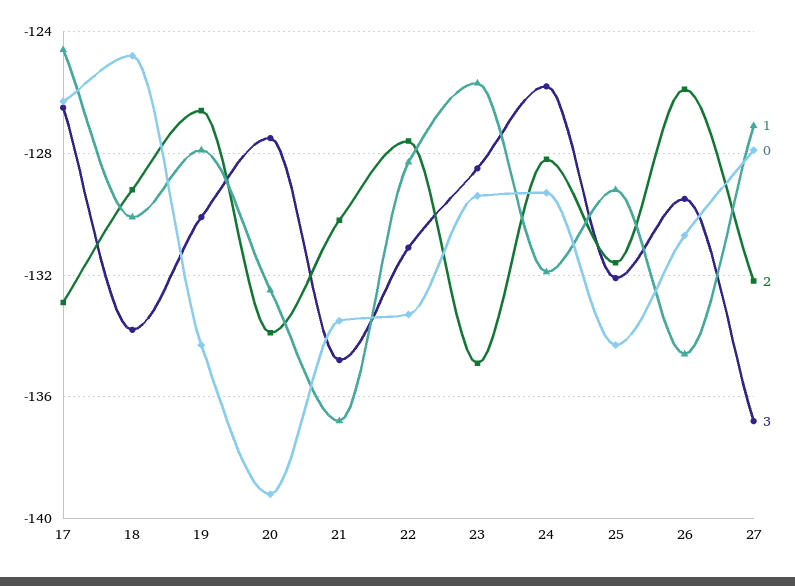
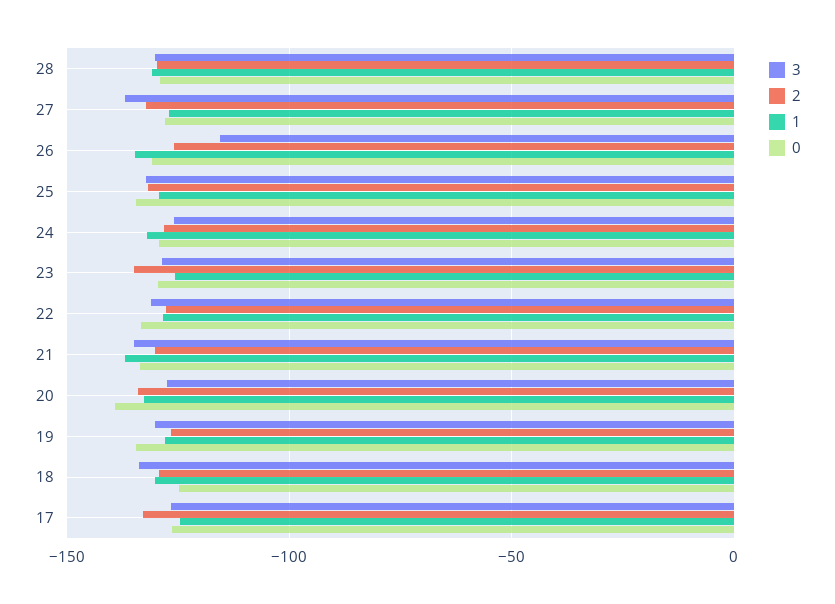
  {
    "1": {
      "17": -124.5,
      "18": -130,
      "19": -128,
      "20": -132.5,
      "21": -137,
      "22": -128.5,
      "23": -125.5,
      "24": -132,
      "25": -129,
      "26": -134.5,
-     "27": -127
+     "27": -127,
+     "28": -130
    },
    "0": {
      "17": -126.5,
      "18": -125,
      "19": -134.5,
      "20": -139,
      "21": -133.5,
      "22": -133.5,
      "23": -129.5,
      "24": -129.5,
      "25": -134.5,
      "26": -130.5,
-     "27": -128
+     "27": -128,
+     "28": -130
    },
    "2": {
      "17": -133,
      "18": -129,
      "19": -126.5,
      "20": -134,
      "21": -130,
      "22": -127.5,
      "23": -135,
      "24": -128,
      "25": -131.5,
      "26": -126,
-     "27": -132
+     "27": -132,
+     "28": -130
    },
    "3": {
      "17": -126.5,
      "18": -134,
      "19": -130,
      "20": -127.5,
      "21": -135,
      "22": -131,
      "23": -128.5,
      "24": -126,
      "25": -132,
-     "26": -129.5,
+     "26": -115,
-     "27": -137
+     "27": -137,
+     "28": -130
    }
  }

